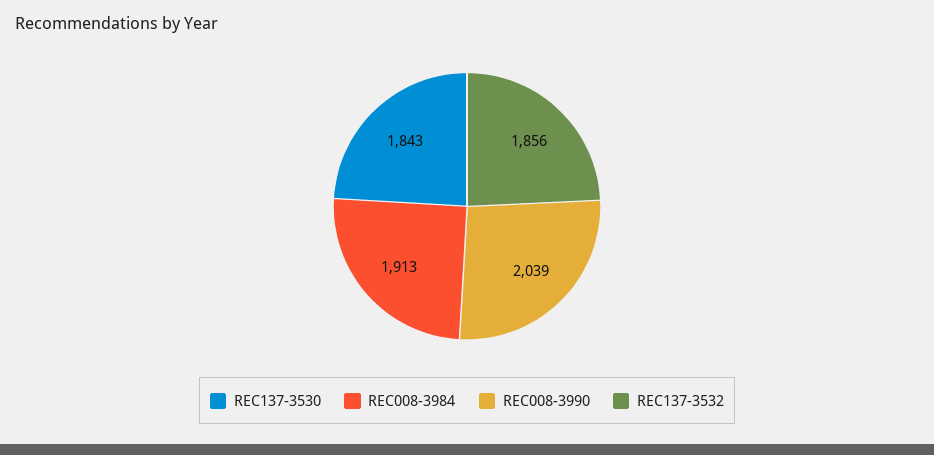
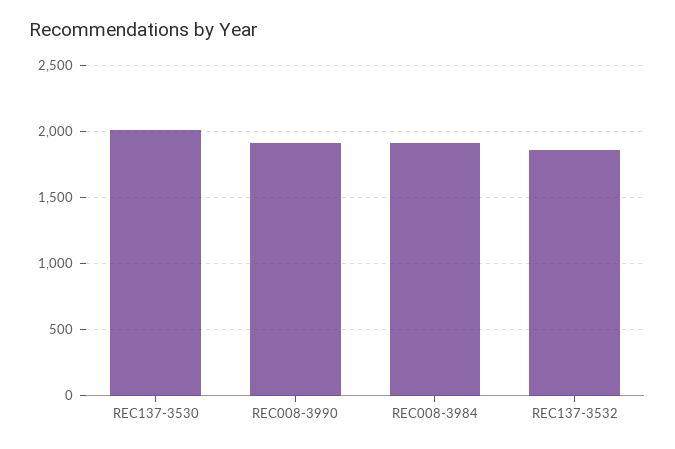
  {
-   "REC137-3530": 1843,
+   "REC137-3530": 2000,
    "REC008-3984": 1913,
-   "REC008-3990": 2039,
+   "REC008-3990": 1900,
    "REC137-3532": 1856
  }

